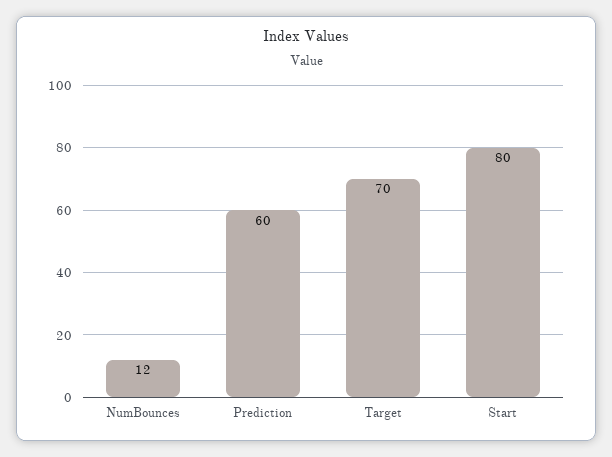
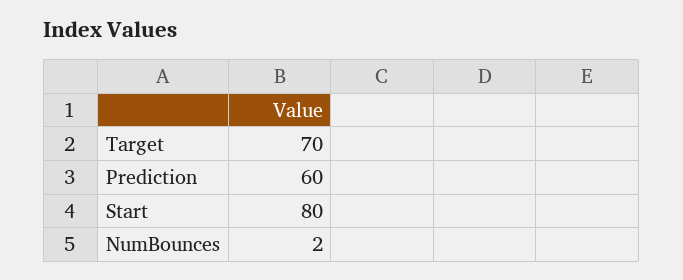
  {
-   "NumBounces": 12,
+   "NumBounces": 2,
    "Prediction": 60,
    "Target": 70,
    "Start": 80
  }

